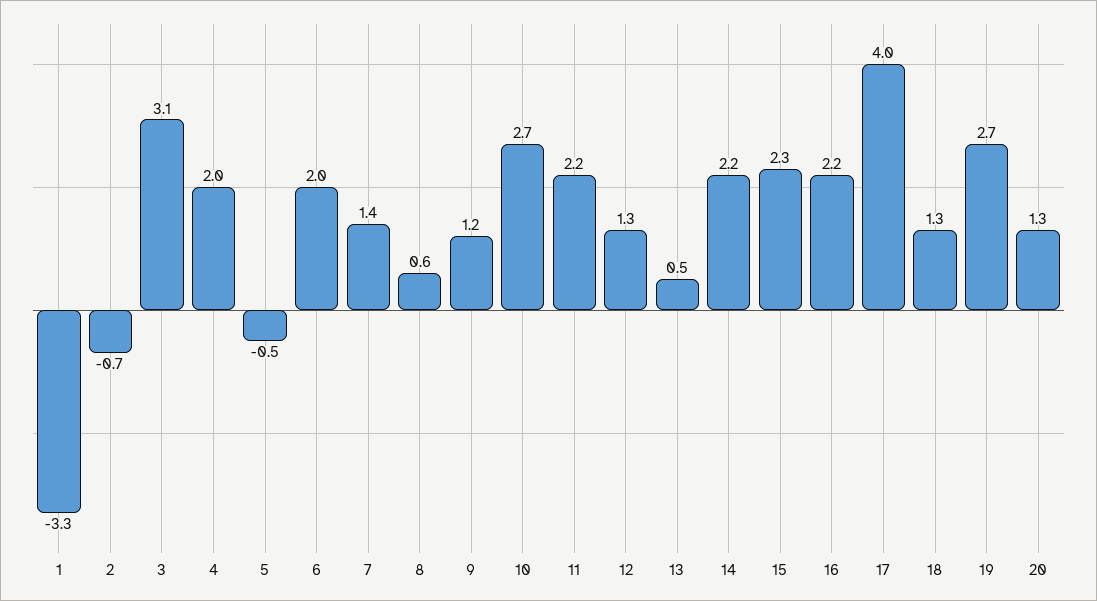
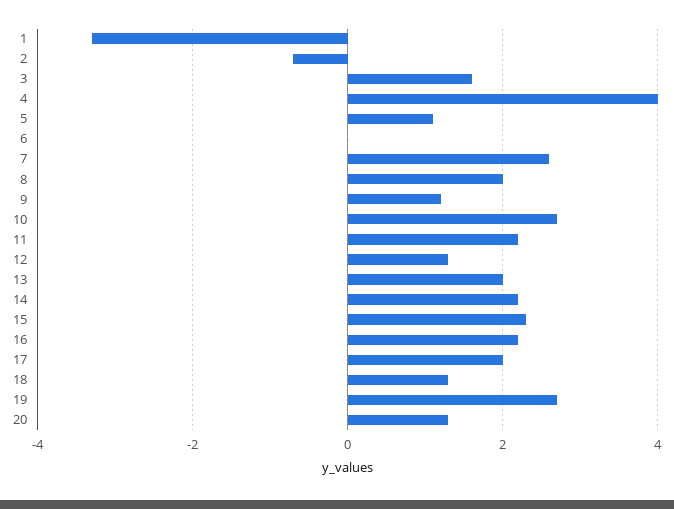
  {
    "1": -3.3,
    "2": -0.7,
-   "3": 3.1,
+   "3": 1.5,
-   "4": 2,
+   "4": 4,
-   "5": -0.5,
+   "5": 1,
-   "6": 2,
+   "6": 0,
-   "7": 1.4,
+   "7": 2.5,
-   "8": 0.6,
+   "8": 2,
    "9": 1.2,
    "10": 2.7,
    "11": 2.2,
    "12": 1.3,
-   "13": 0.5,
+   "13": 2,
    "14": 2.2,
    "15": 2.3,
    "16": 2.2,
-   "17": 4,
+   "17": 2,
    "18": 1.3,
    "19": 2.7,
    "20": 1.3
  }

